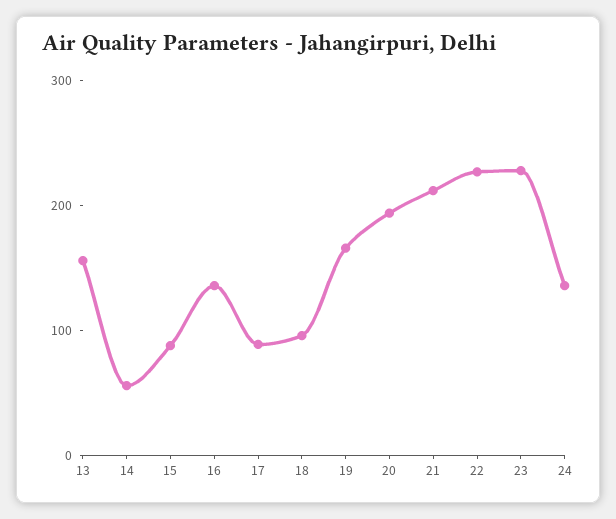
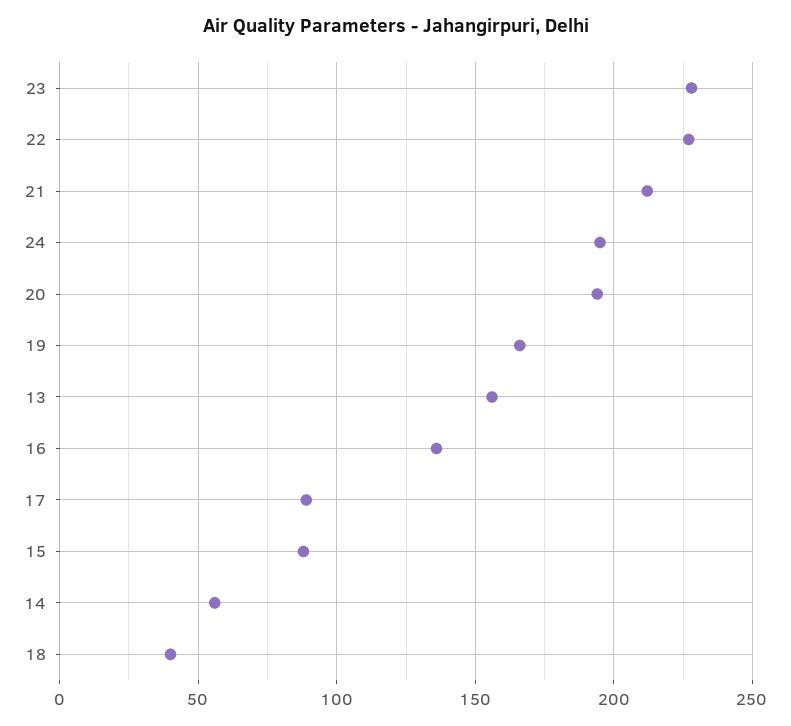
  {
    "13": 155,
    "14": 55,
    "15": 90,
    "16": 135,
    "17": 90,
-   "18": 100,
+   "18": 40,
    "19": 165,
    "20": 195,
    "21": 210,
    "22": 225,
    "23": 230,
-   "24": 140
+   "24": 195
  }

